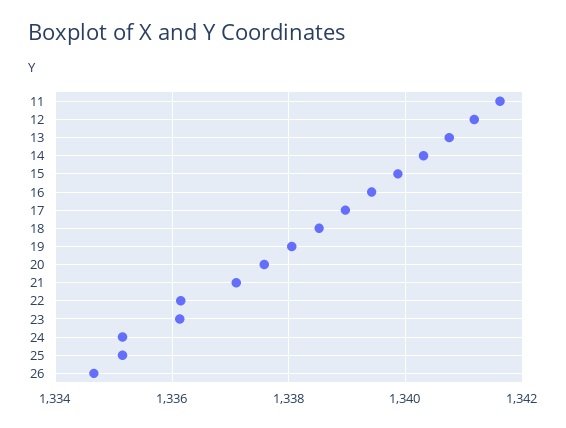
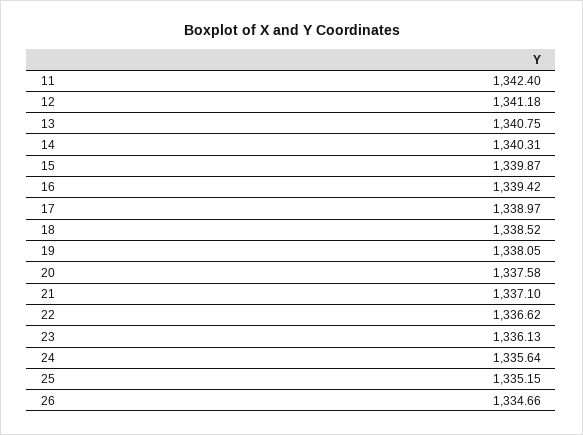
  {
-   "11": 1341.6,
+   "11": 1342.4,
    "12": 1341.18,
    "13": 1340.75,
    "14": 1340.31,
    "15": 1339.87,
    "16": 1339.42,
    "17": 1338.97,
    "18": 1338.52,
    "19": 1338.05,
    "20": 1337.58,
    "21": 1337.1,
-   "22": 1336.2,
+   "22": 1336.62,
    "23": 1336.13,
-   "24": 1335.2,
+   "24": 1335.64,
    "25": 1335.15,
    "26": 1334.66
  }

